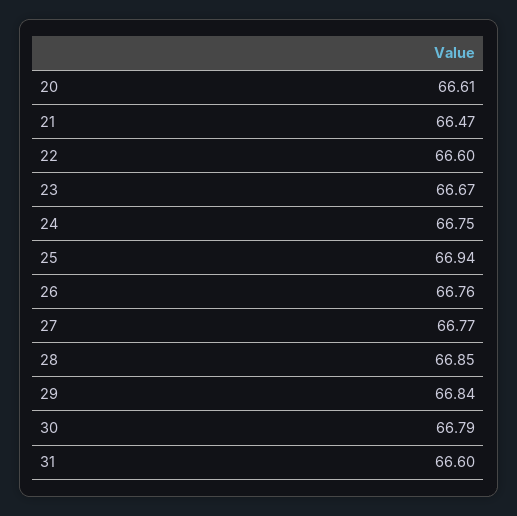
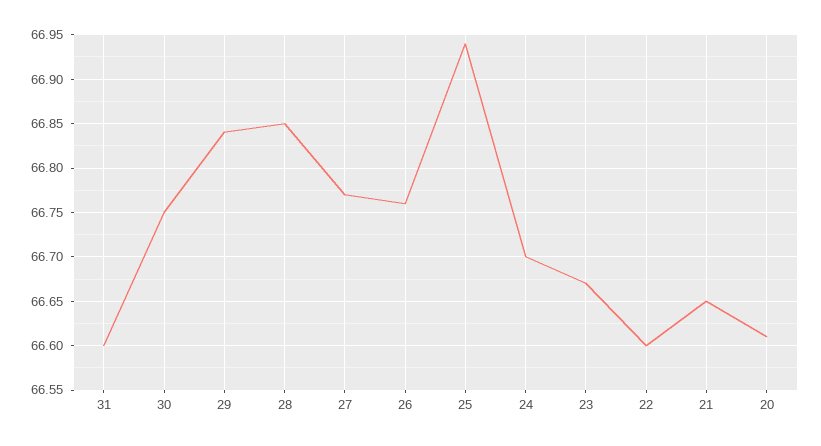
  {
    "20": 66.61,
-   "21": 66.47,
+   "21": 66.65,
    "22": 66.6,
    "23": 66.67,
-   "24": 66.75,
+   "24": 66.7,
    "25": 66.94,
    "26": 66.76,
    "27": 66.77,
    "28": 66.85,
    "29": 66.84,
-   "30": 66.79,
+   "30": 66.75,
    "31": 66.6
  }

